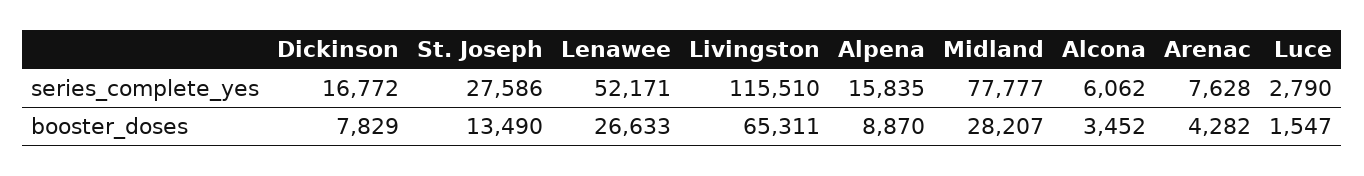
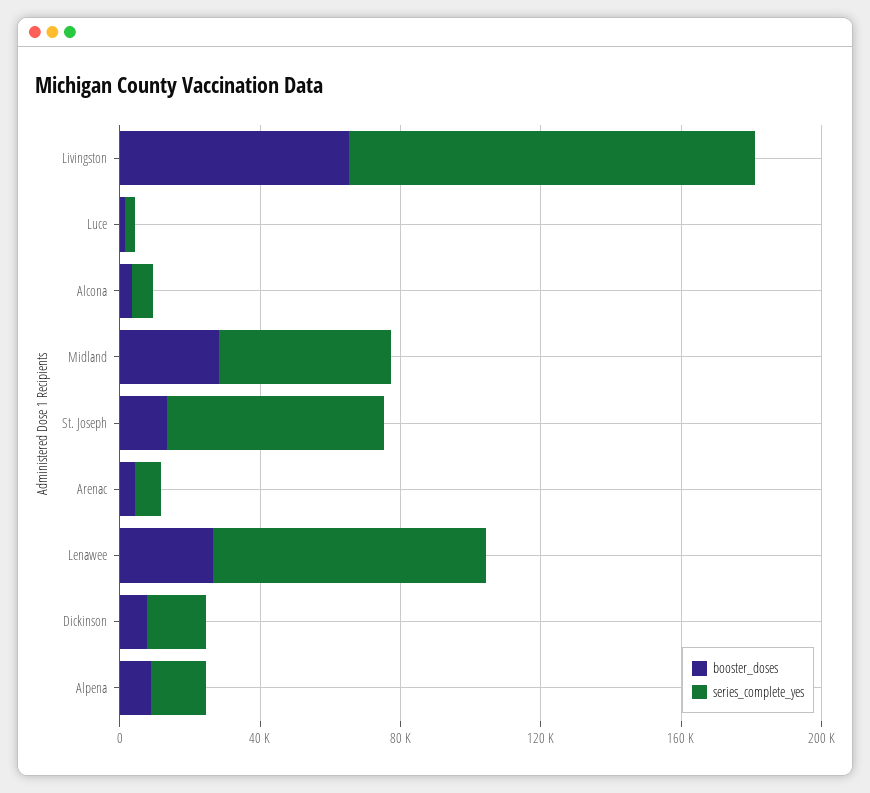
  {
    "series_complete_yes": {
      "Dickinson": 16772,
-     "St. Joseph": 27586,
+     "St. Joseph": 60000,
-     "Lenawee": 52171,
+     "Lenawee": 80000,
      "Livingston": 115510,
      "Alpena": 15835,
-     "Midland": 77777,
+     "Midland": 50000,
      "Alcona": 6062,
      "Arenac": 7628,
      "Luce": 2790
    },
    "booster_doses": {
      "Dickinson": 7829,
      "St. Joseph": 13490,
      "Lenawee": 26633,
      "Livingston": 65311,
      "Alpena": 8870,
      "Midland": 28207,
      "Alcona": 3452,
      "Arenac": 4282,
      "Luce": 1547
    }
  }

